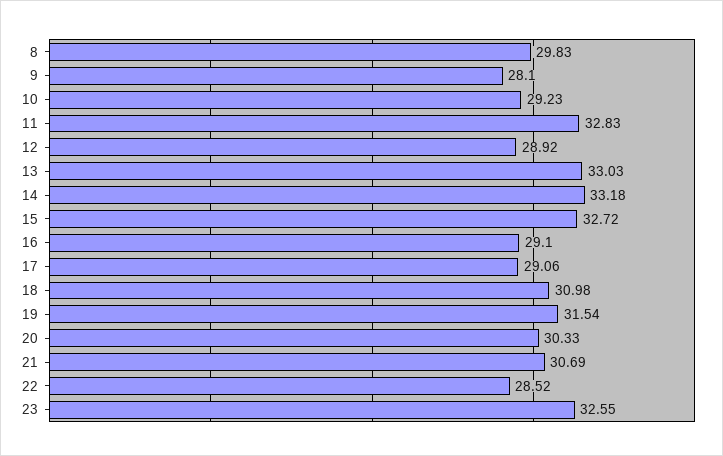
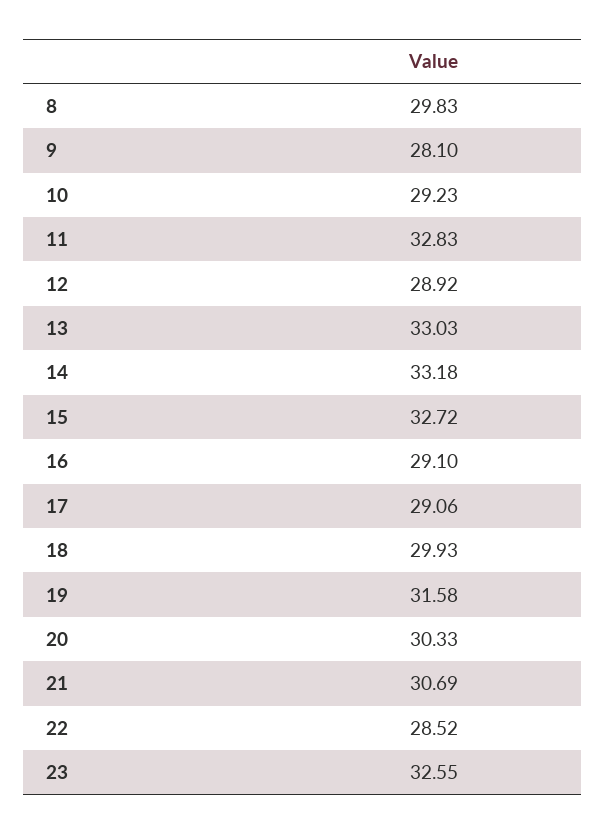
  {
    "8": 29.83,
    "9": 28.1,
    "10": 29.23,
    "11": 32.83,
    "12": 28.92,
    "13": 33.03,
    "14": 33.18,
    "15": 32.72,
    "16": 29.1,
    "17": 29.06,
-   "18": 30.98,
+   "18": 29.93,
-   "19": 31.54,
+   "19": 31.58,
    "20": 30.33,
    "21": 30.69,
    "22": 28.52,
    "23": 32.55
  }

